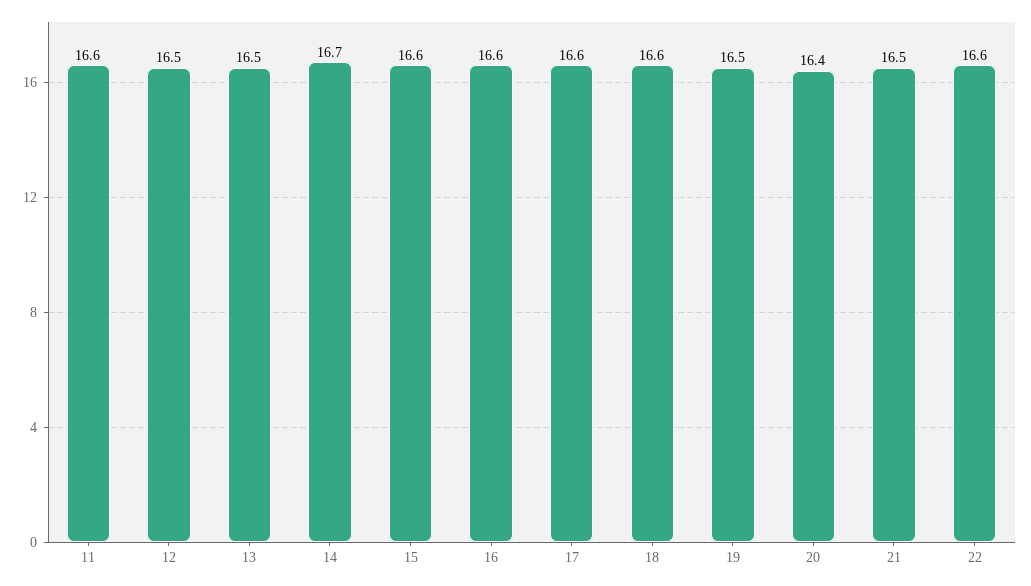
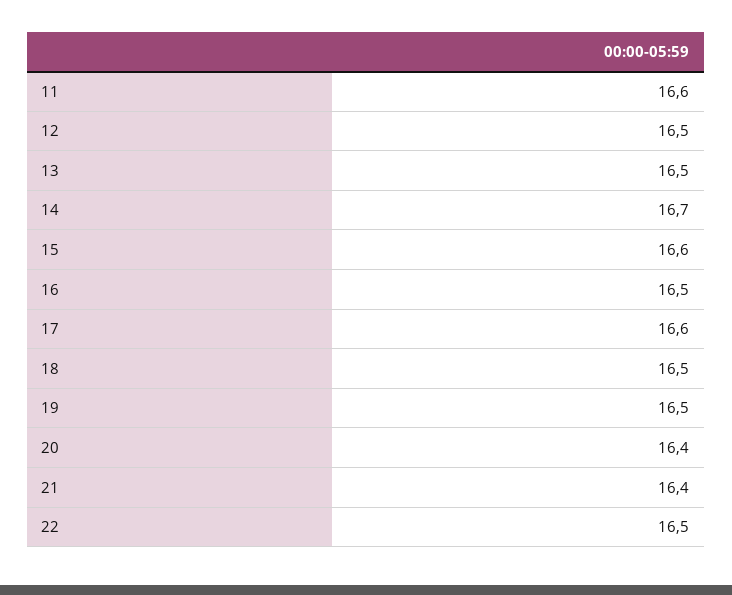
  {
    "11": 16.6,
    "12": 16.5,
    "13": 16.5,
    "14": 16.7,
    "15": 16.6,
-   "16": 16.6,
+   "16": 16.5,
    "17": 16.6,
-   "18": 16.6,
+   "18": 16.5,
    "19": 16.5,
    "20": 16.4,
-   "21": 16.5,
+   "21": 16.4,
-   "22": 16.6
+   "22": 16.5
  }

